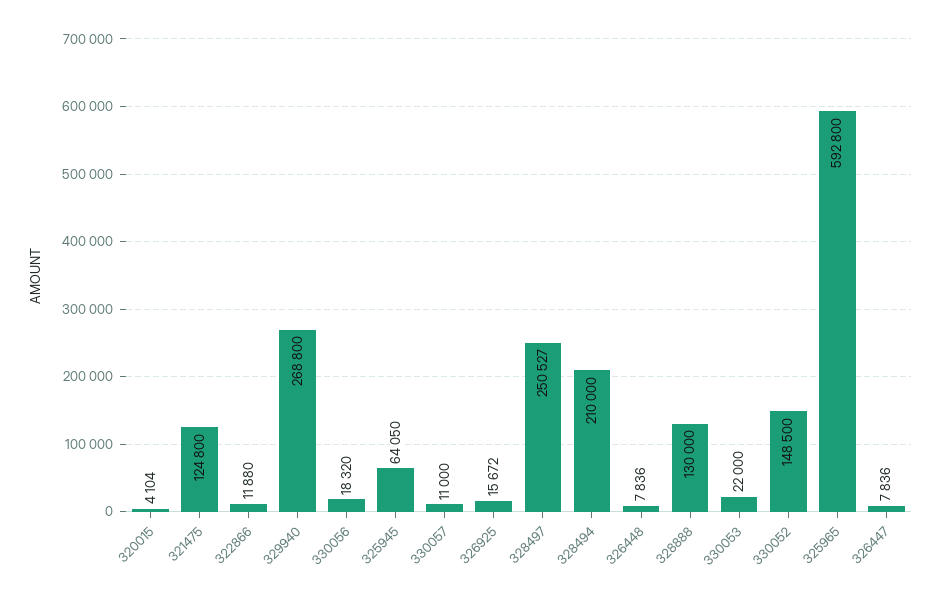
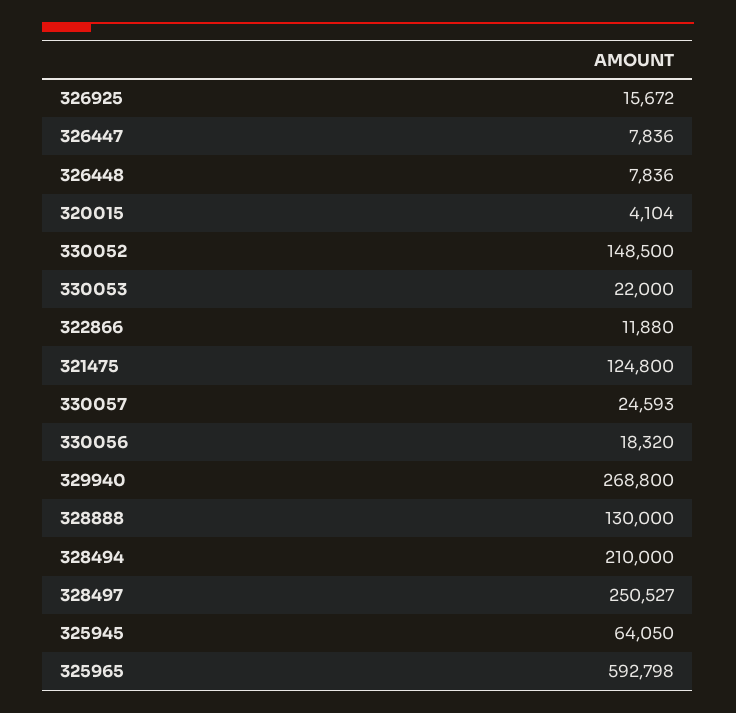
  {
    "320015": 4104,
    "321475": 124800,
    "322866": 11880,
    "329940": 268800,
    "330056": 18320,
    "325945": 64050,
-   "330057": 11000,
+   "330057": 24593,
    "326925": 15672,
    "328497": 250527,
    "328494": 210000,
    "326448": 7836,
    "328888": 130000,
    "330053": 22000,
    "330052": 148500,
-   "325965": 592800,
+   "325965": 592798,
    "326447": 7836
  }

